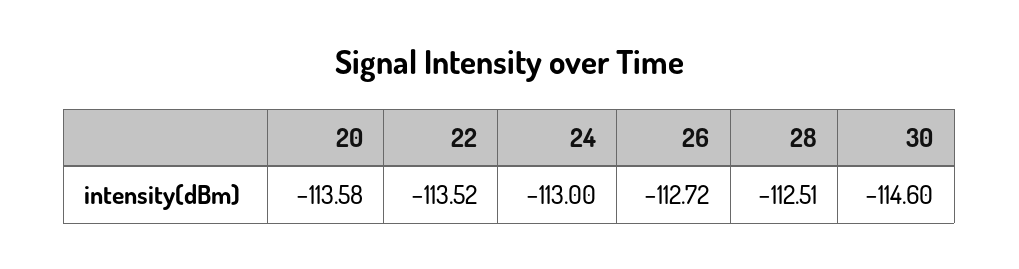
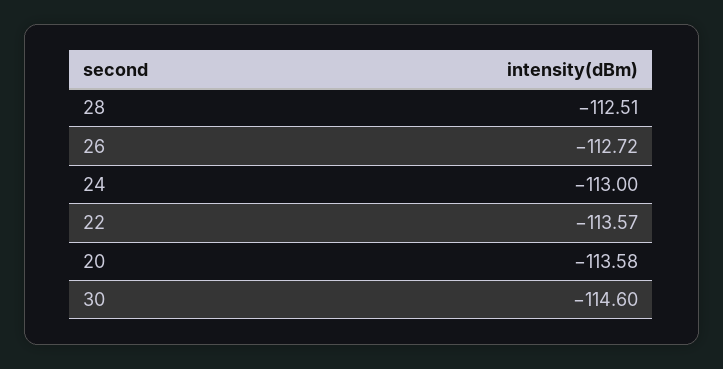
  {
    "20": -113.58,
-   "22": -113.52,
+   "22": -113.57,
    "24": -113,
    "26": -112.72,
    "28": -112.51,
    "30": -114.6
  }

